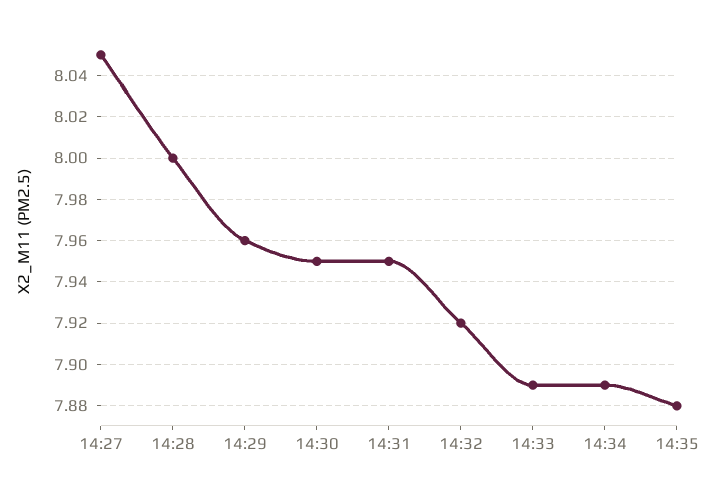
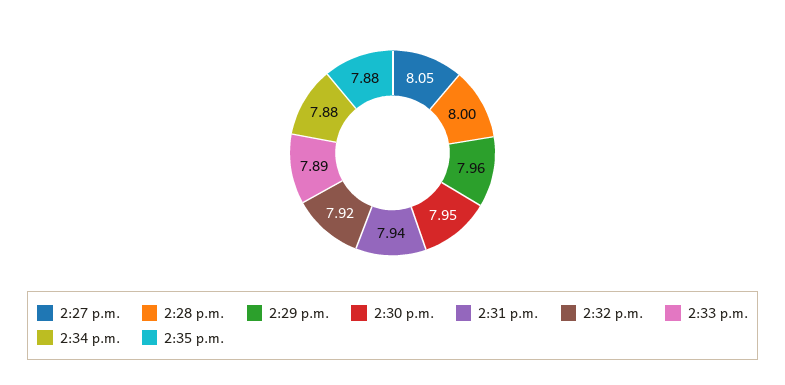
  {
    "14:27": 8.05,
    "14:28": 8,
    "14:29": 7.96,
    "14:30": 7.95,
-   "14:31": 7.95,
+   "14:31": 7.94,
    "14:32": 7.92,
    "14:33": 7.89,
-   "14:34": 7.89,
+   "14:34": 7.88,
    "14:35": 7.88
  }

